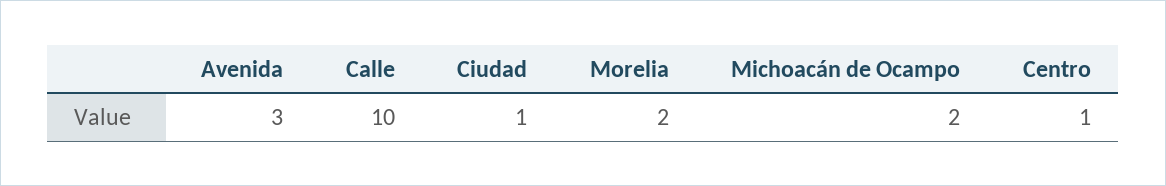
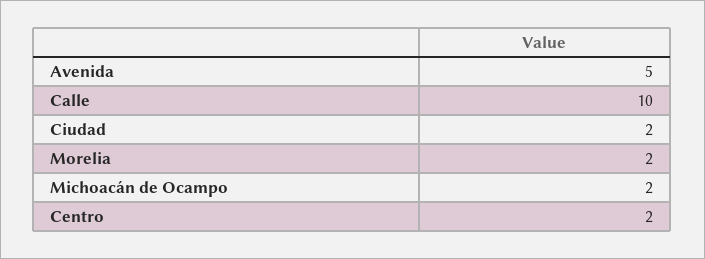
  {
-   "Avenida": 3,
+   "Avenida": 5,
    "Calle": 10,
-   "Ciudad": 1,
+   "Ciudad": 2,
    "Morelia": 2,
    "Michoacán de Ocampo": 2,
-   "Centro": 1
+   "Centro": 2
  }

